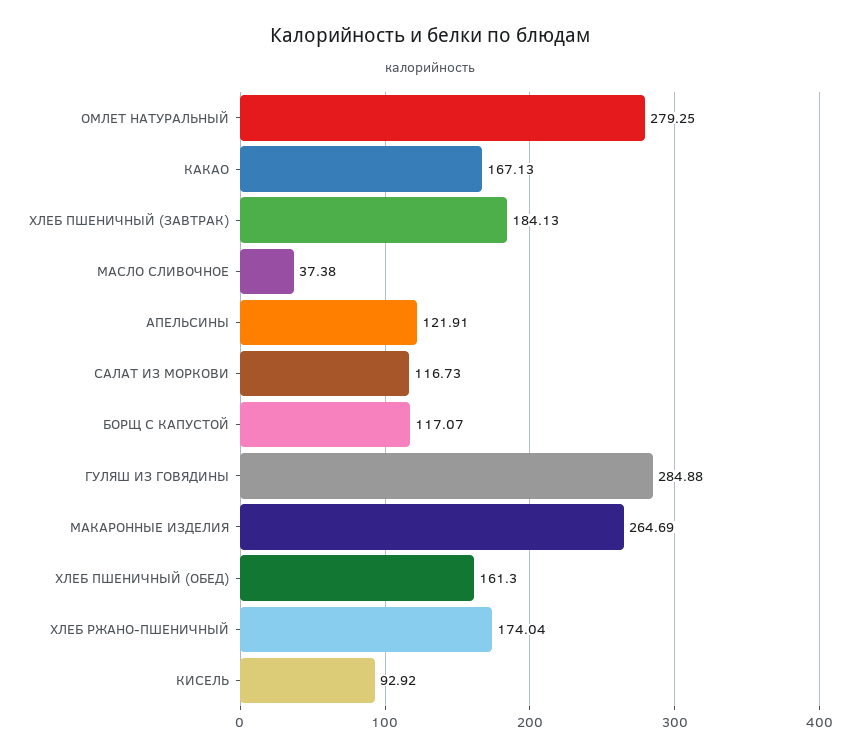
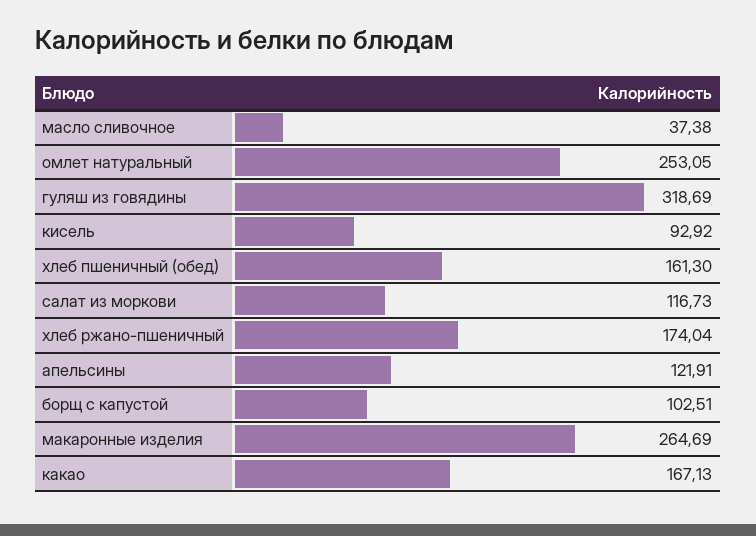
  {
-   "ОМЛЕТ НАТУРАЛЬНЫЙ": 279.25,
+   "ОМЛЕТ НАТУРАЛЬНЫЙ": 253.05,
    "КАКАО": 167.13,
-   "ХЛЕБ ПШЕНИЧНЫЙ (ЗАВТРАК)": 184.13,
    "МАСЛО СЛИВОЧНОЕ": 37.38,
    "АПЕЛЬСИНЫ": 121.91,
    "САЛАТ ИЗ МОРКОВИ": 116.73,
-   "БОРЩ С КАПУСТОЙ": 117.07,
+   "БОРЩ С КАПУСТОЙ": 102.51,
-   "ГУЛЯШ ИЗ ГОВЯДИНЫ": 284.88,
+   "ГУЛЯШ ИЗ ГОВЯДИНЫ": 318.69,
    "МАКАРОННЫЕ ИЗДЕЛИЯ": 264.69,
    "ХЛЕБ ПШЕНИЧНЫЙ (ОБЕД)": 161.3,
    "ХЛЕБ РЖАНО-ПШЕНИЧНЫЙ": 174.04,
    "КИСЕЛЬ": 92.92
  }

